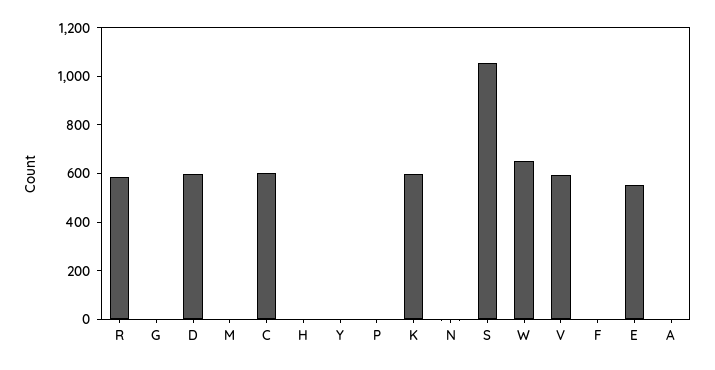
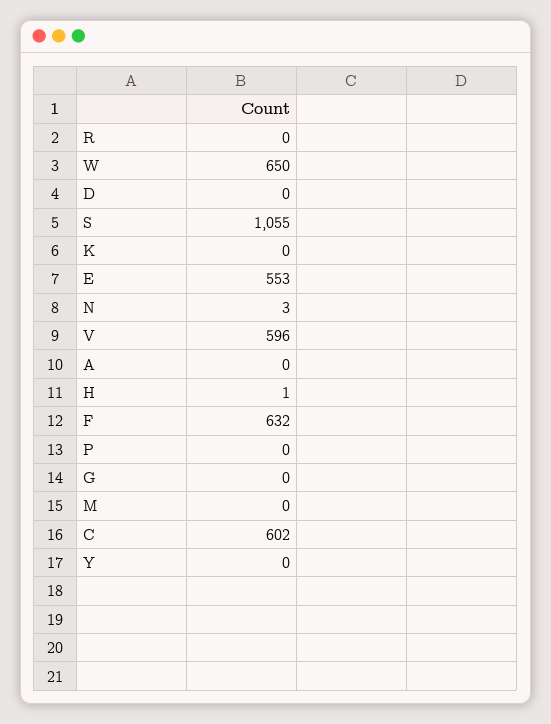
  {
-   "R": 600,
+   "R": 0,
    "G": 0,
-   "D": 600,
+   "D": 0,
    "M": 0,
    "C": 602,
    "H": 1,
    "Y": 0,
    "P": 0,
-   "K": 600,
+   "K": 0,
    "N": 3,
    "S": 1055,
    "W": 650,
    "V": 596,
-   "F": 0,
+   "F": 632,
    "E": 553,
    "A": 0
  }

